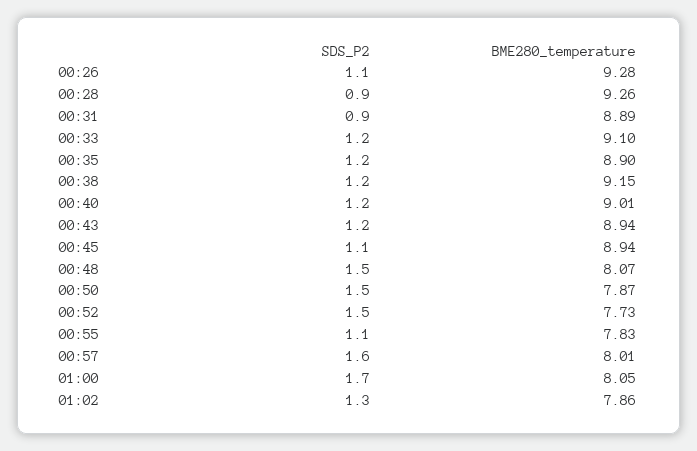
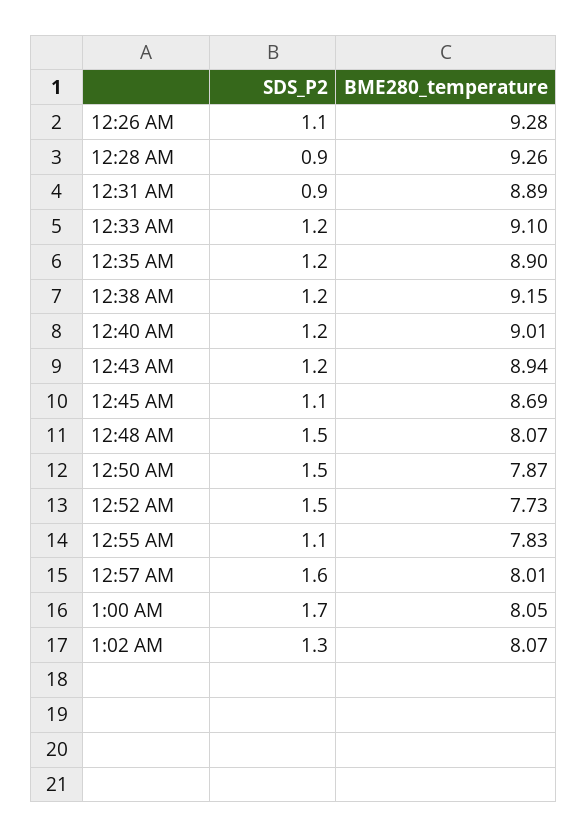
  {
    "SDS_P2": {
      "00:26": 1.1,
      "00:28": 0.9,
      "00:31": 0.9,
      "00:33": 1.2,
      "00:35": 1.2,
      "00:38": 1.2,
      "00:40": 1.2,
      "00:43": 1.2,
      "00:45": 1.1,
      "00:48": 1.5,
      "00:50": 1.5,
      "00:52": 1.5,
      "00:55": 1.1,
      "00:57": 1.6,
      "01:00": 1.7,
      "01:02": 1.3
    },
    "BME280_temperature": {
      "00:26": 9.28,
      "00:28": 9.26,
      "00:31": 8.89,
      "00:33": 9.1,
      "00:35": 8.9,
      "00:38": 9.15,
      "00:40": 9.01,
      "00:43": 8.94,
-     "00:45": 8.94,
+     "00:45": 8.69,
      "00:48": 8.07,
      "00:50": 7.87,
      "00:52": 7.73,
      "00:55": 7.83,
      "00:57": 8.01,
      "01:00": 8.05,
-     "01:02": 7.86
+     "01:02": 8.07
    }
  }

